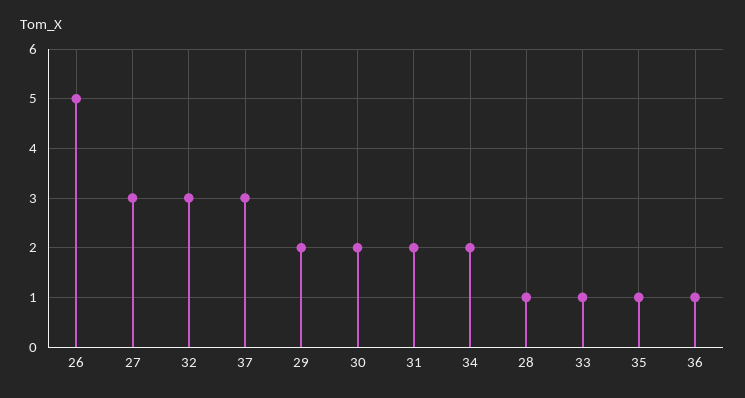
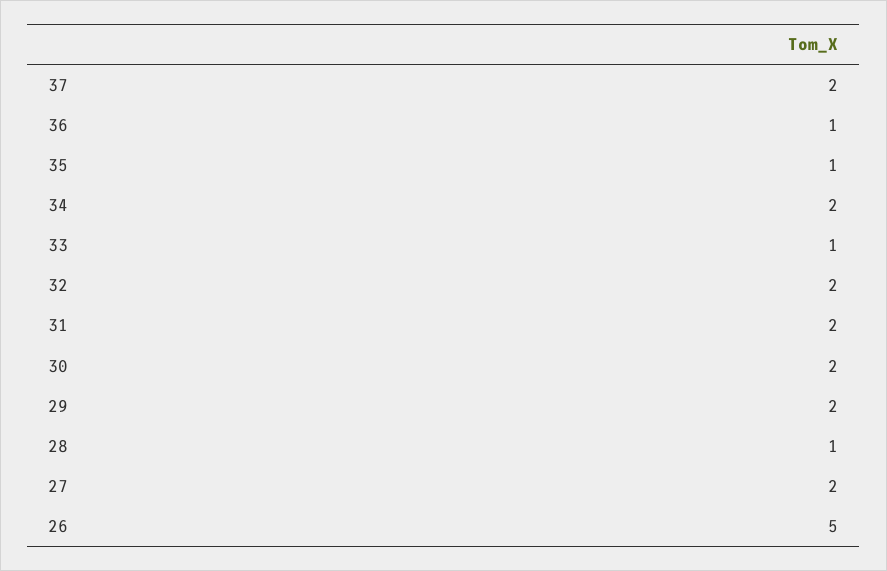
  {
    "26": 5,
-   "27": 3,
+   "27": 2,
-   "32": 3,
+   "32": 2,
-   "37": 3,
+   "37": 2,
    "29": 2,
    "30": 2,
    "31": 2,
    "34": 2,
    "28": 1,
    "33": 1,
    "35": 1,
    "36": 1
  }

